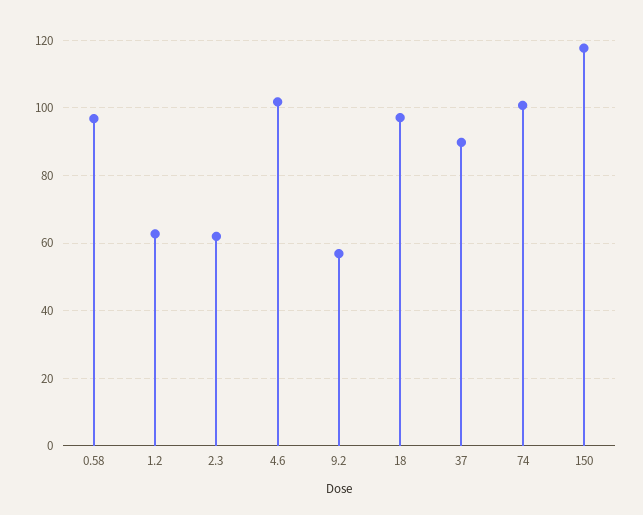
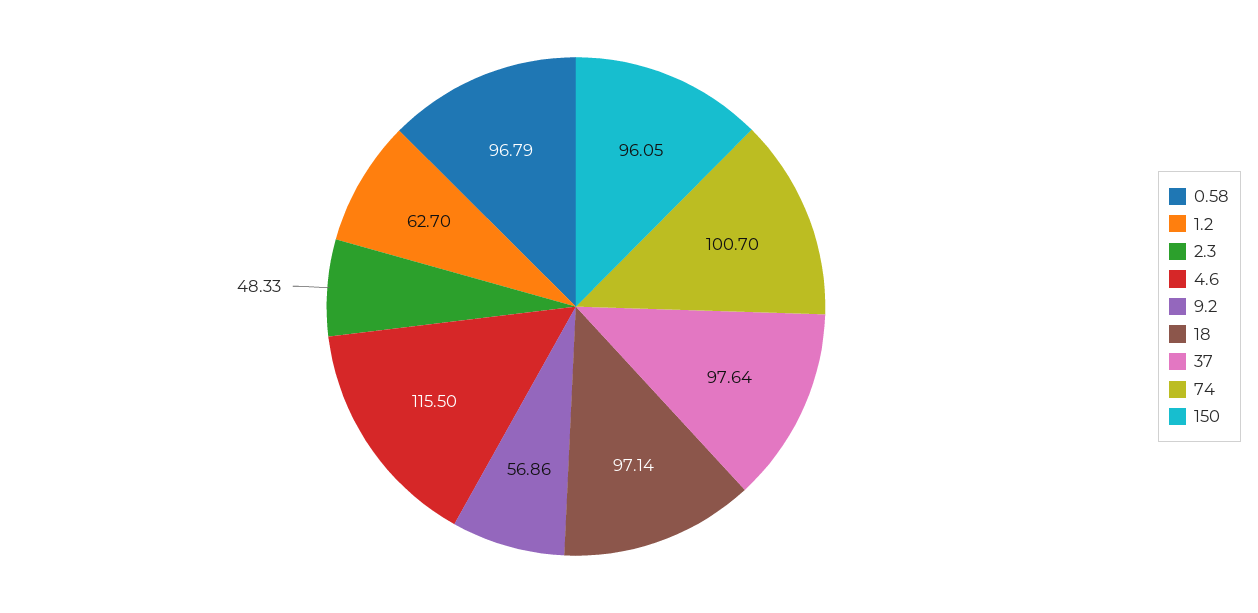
  {
    "0.58": 96.79,
    "1.2": 62.7,
-   "2.3": 62,
+   "2.3": 48.33,
-   "4.6": 102,
+   "4.6": 115.5,
    "9.2": 56.86,
    "18": 97.14,
-   "37": 90,
+   "37": 97.64,
    "74": 100.7,
-   "150": 118
+   "150": 96.05
  }

